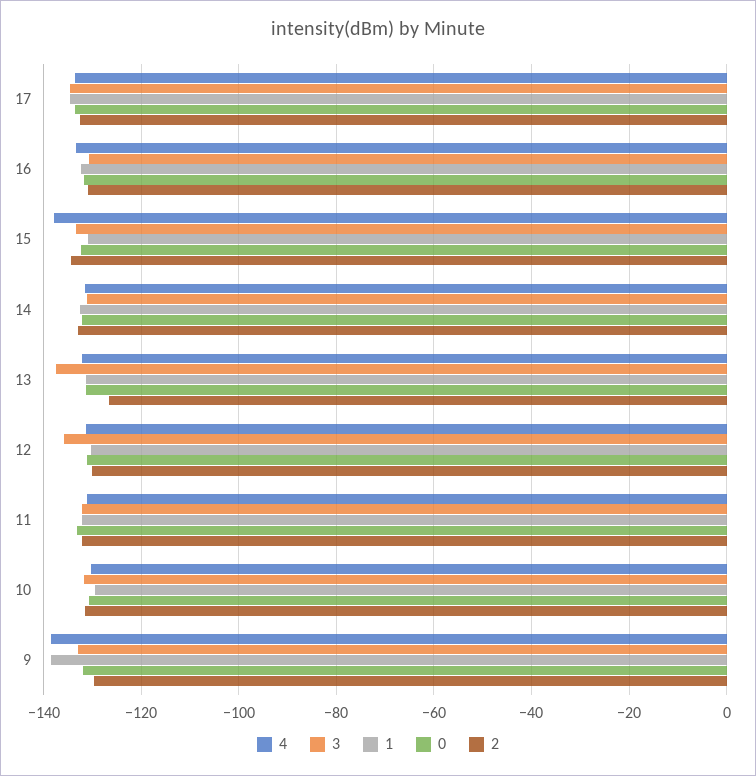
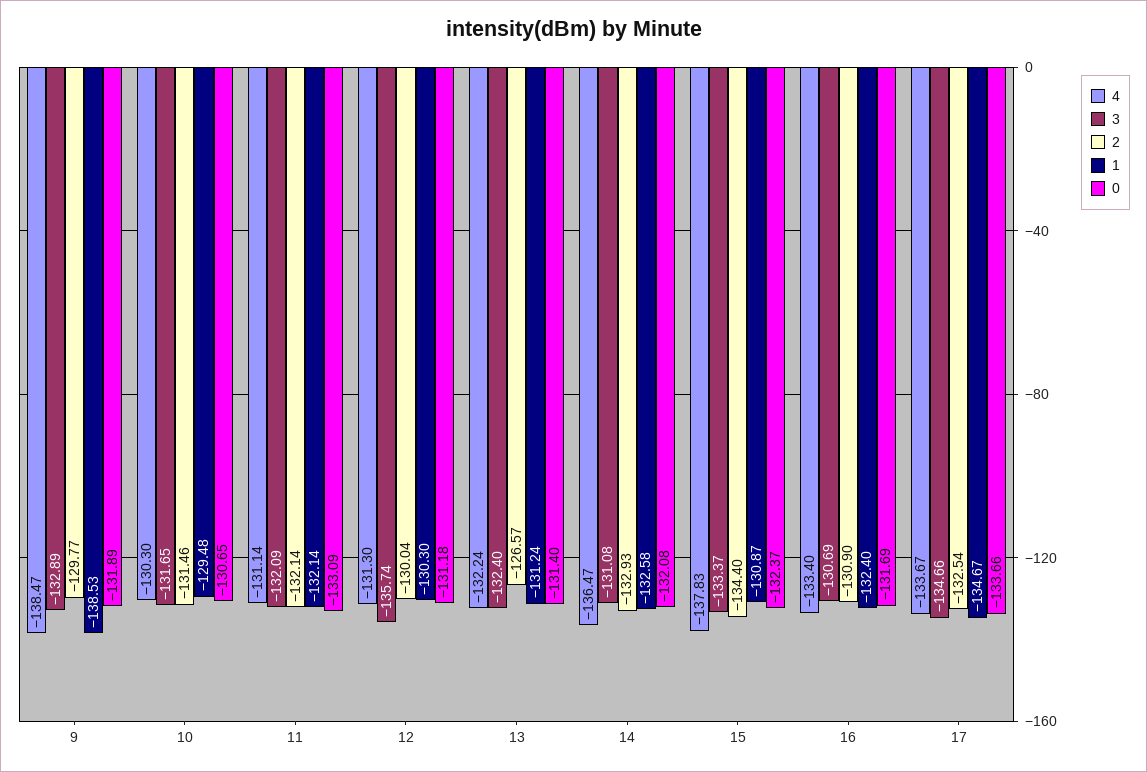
  {
    "4": {
      "17": -133.67,
      "16": -133.4,
      "15": -137.83,
-     "14": -132,
+     "14": -136.47,
      "13": -132.24,
      "12": -131.3,
      "11": -131.14,
      "10": -130.3,
      "9": -138.47
    },
    "3": {
      "17": -134.66,
      "16": -130.69,
      "15": -133.37,
      "14": -131.08,
-     "13": -138,
+     "13": -132.4,
      "12": -135.74,
      "11": -132.09,
      "10": -131.65,
      "9": -132.89
    },
    "1": {
      "17": -134.67,
      "16": -132.4,
      "15": -130.87,
      "14": -132.58,
      "13": -131.24,
      "12": -130.3,
      "11": -132.14,
      "10": -129.48,
      "9": -138.53
    },
    "0": {
      "17": -133.66,
      "16": -131.69,
      "15": -132.37,
      "14": -132.08,
      "13": -131.4,
      "12": -131.18,
      "11": -133.09,
      "10": -130.65,
      "9": -131.89
    },
    "2": {
      "17": -132.54,
      "16": -130.9,
      "15": -134.4,
      "14": -132.93,
      "13": -126.57,
      "12": -130.04,
      "11": -132.14,
      "10": -131.46,
      "9": -129.77
    }
  }

